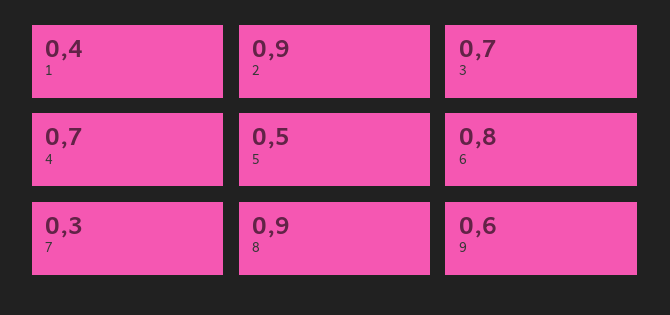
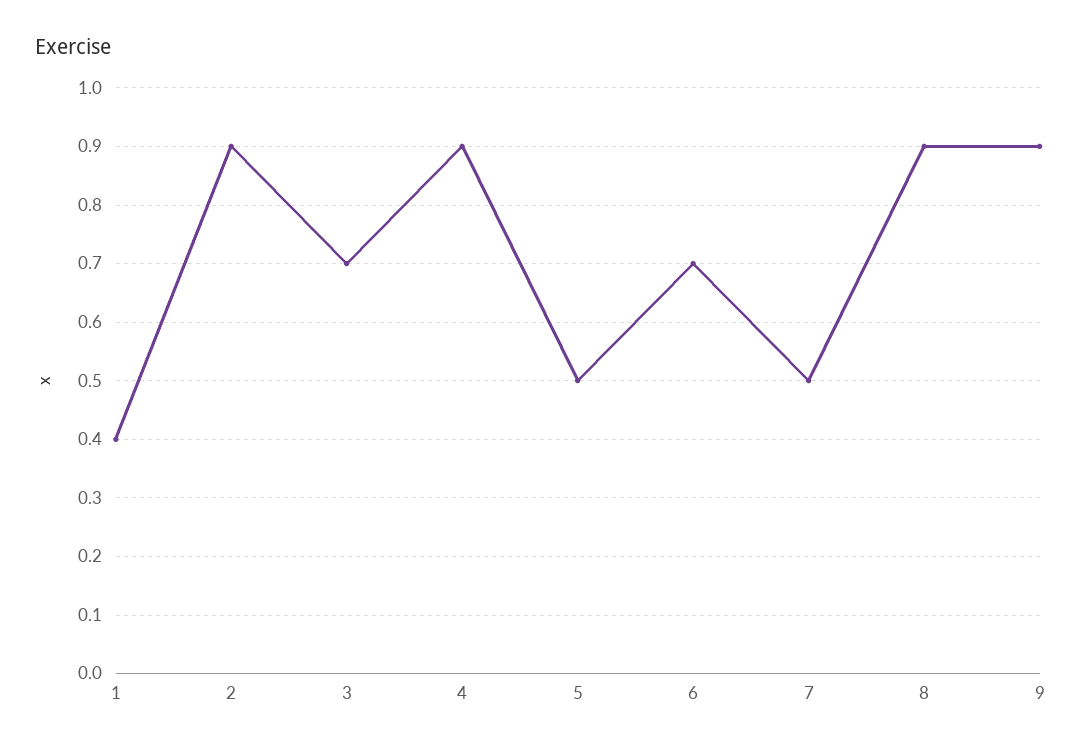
  {
    "1": 0.4,
    "2": 0.9,
    "3": 0.7,
-   "4": 0.7,
+   "4": 0.9,
    "5": 0.5,
-   "6": 0.8,
+   "6": 0.7,
-   "7": 0.3,
+   "7": 0.5,
    "8": 0.9,
-   "9": 0.6
+   "9": 0.9
  }

